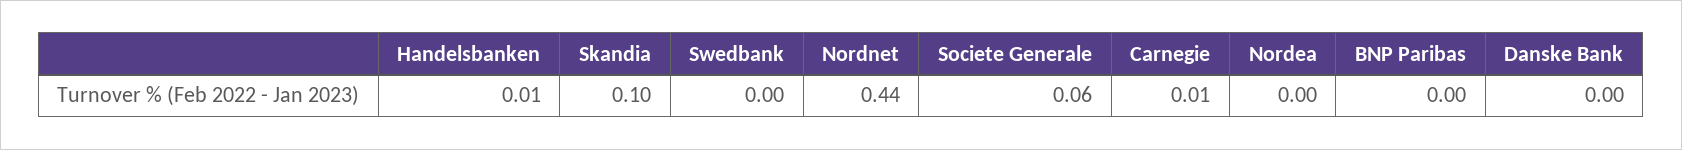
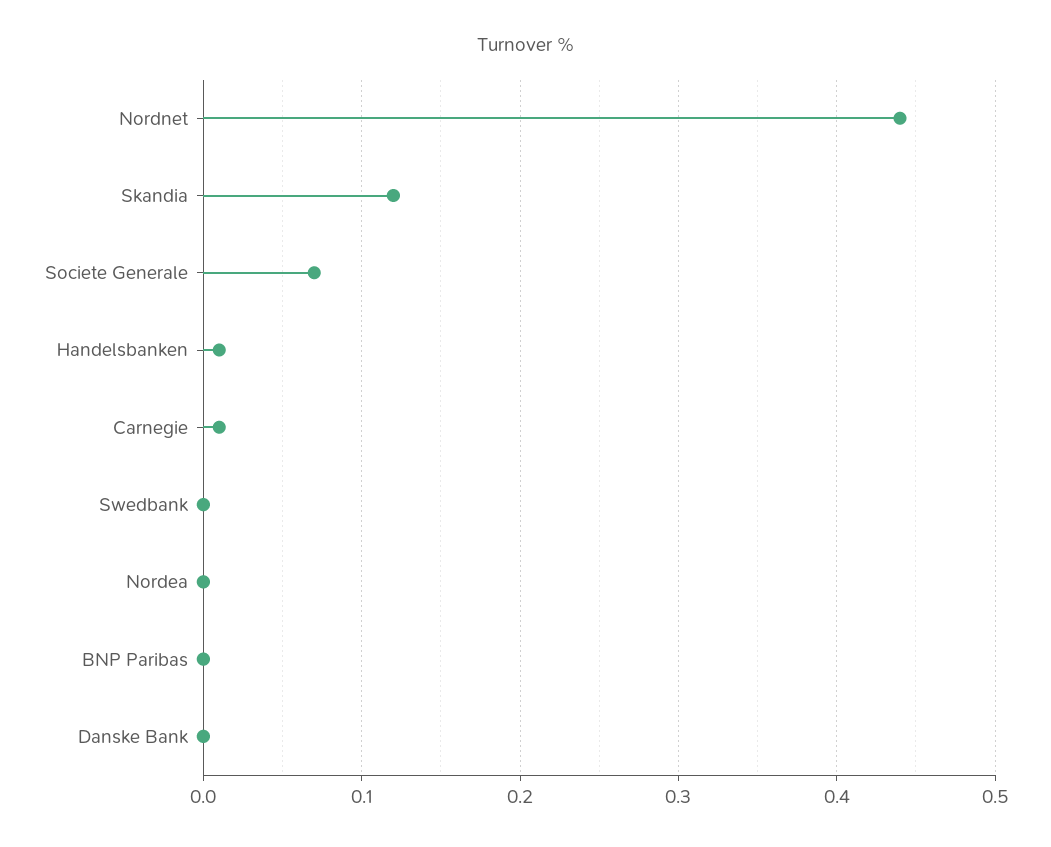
  {
    "Handelsbanken": 0.01,
-   "Skandia": 0.1,
+   "Skandia": 0.12,
    "Swedbank": 0,
    "Nordnet": 0.44,
-   "Societe Generale": 0.06,
+   "Societe Generale": 0.07,
    "Carnegie": 0.01,
    "Nordea": 0,
    "BNP Paribas": 0,
    "Danske Bank": 0
  }

